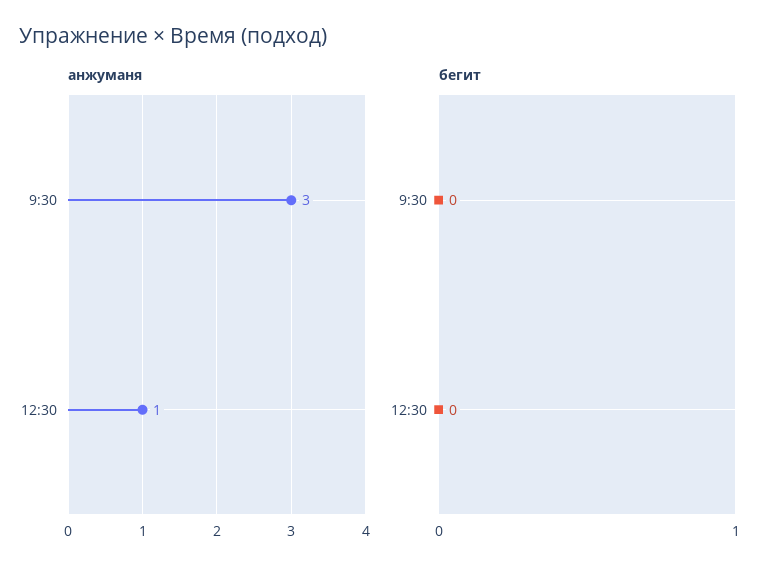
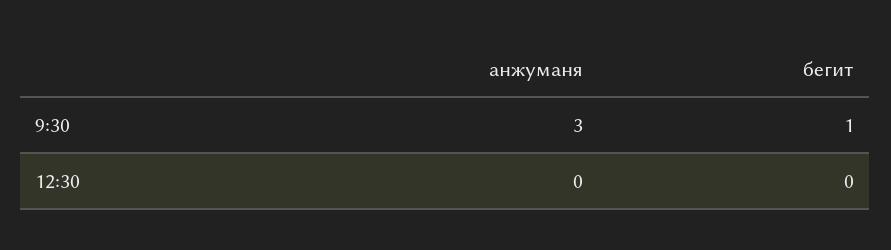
  {
    "анжуманя": {
      "9:30": 3,
-     "12:30": 1
+     "12:30": 0
    },
    "бегит": {
-     "9:30": 0,
+     "9:30": 1,
      "12:30": 0
    }
  }

